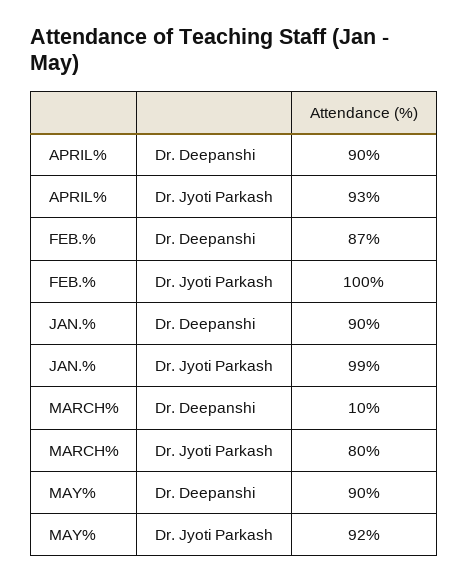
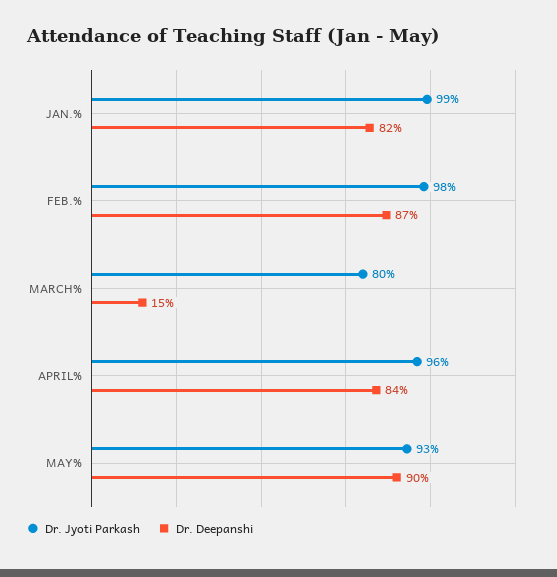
  {
    "Dr. Deepanshi": {
-     "APRIL%": 90,
+     "APRIL%": 84,
      "FEB.%": 87,
-     "JAN.%": 90,
+     "JAN.%": 82,
-     "MARCH%": 10,
+     "MARCH%": 15,
      "MAY%": 90
    },
    "Dr. Jyoti Parkash": {
-     "APRIL%": 93,
+     "APRIL%": 96,
-     "FEB.%": 100,
+     "FEB.%": 98,
      "JAN.%": 99,
      "MARCH%": 80,
-     "MAY%": 92
+     "MAY%": 93
    }
  }

